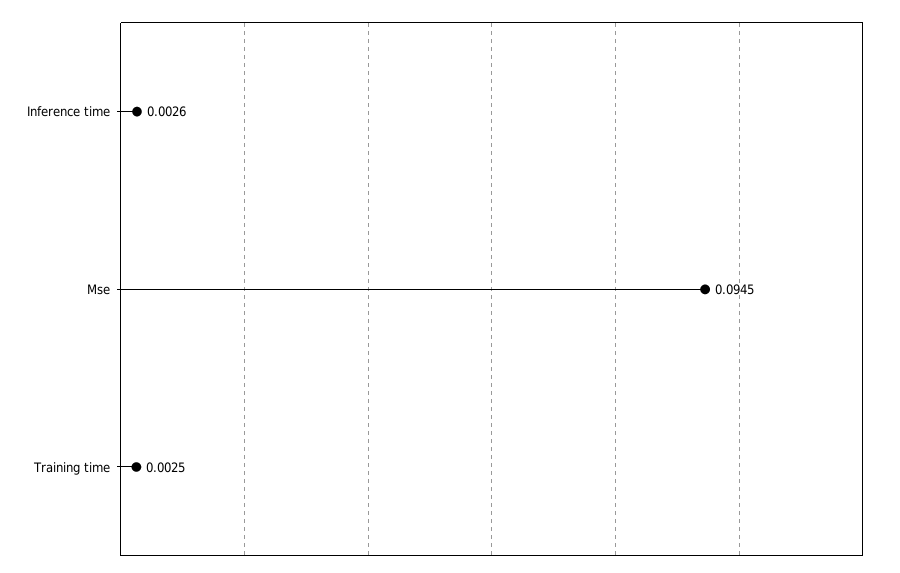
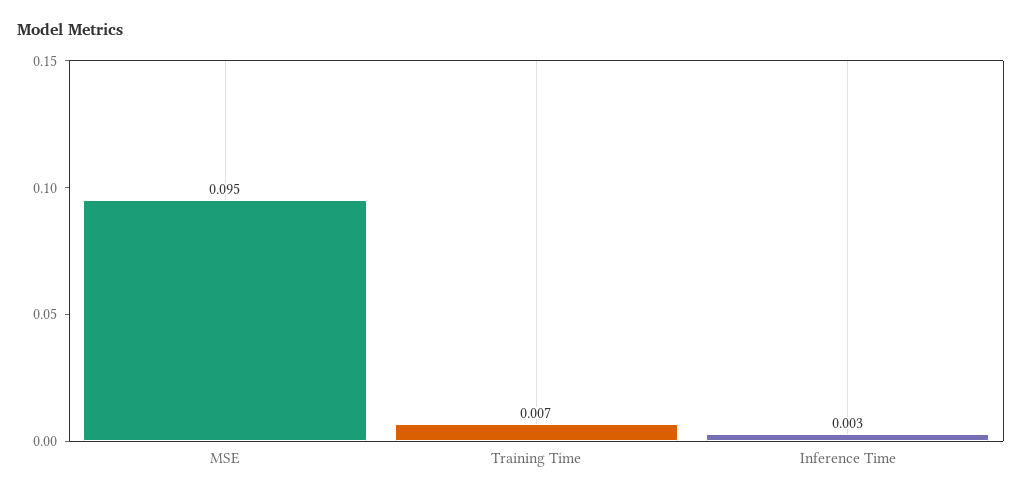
  {
    "Inference time": 0.0026,
    "Mse": 0.0945,
-   "Training time": 0.0025
+   "Training time": 0.007
  }

